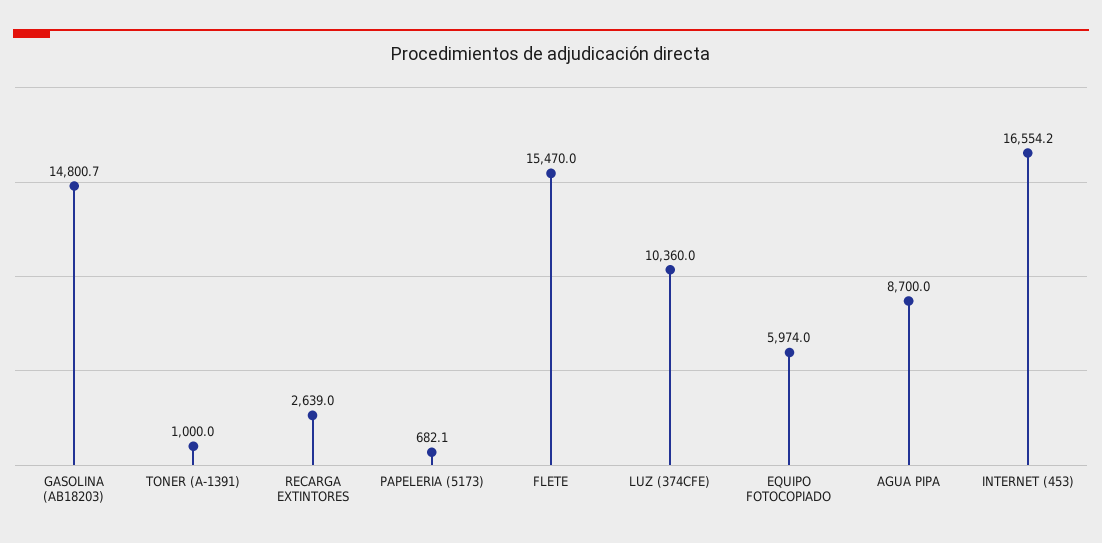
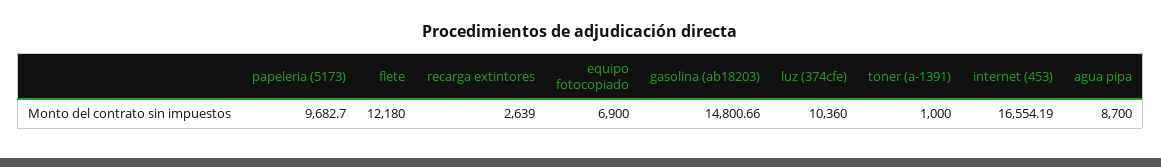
  {
    "GASOLINA (AB18203)": 14800.66,
    "TONER (A-1391)": 1000,
    "RECARGA EXTINTORES": 2639,
-   "PAPELERIA (5173)": 682.1,
+   "PAPELERIA (5173)": 9682.7,
-   "FLETE": 15470,
+   "FLETE": 12180,
    "LUZ (374CFE)": 10360,
-   "EQUIPO FOTOCOPIADO": 5974,
+   "EQUIPO FOTOCOPIADO": 6900,
    "AGUA PIPA": 8700,
    "INTERNET (453)": 16554.19
  }

